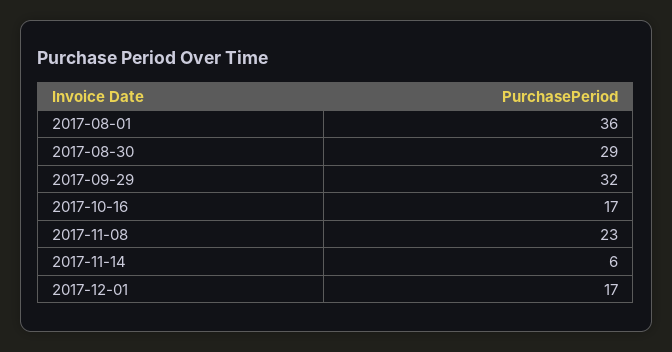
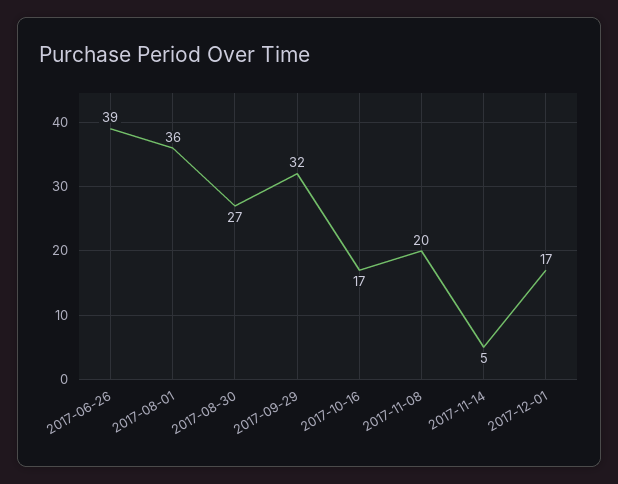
  {
    "2017-08-01": 36,
-   "2017-08-30": 29,
+   "2017-08-30": 27,
    "2017-09-29": 32,
    "2017-10-16": 17,
-   "2017-11-08": 23,
+   "2017-11-08": 20,
-   "2017-11-14": 6,
+   "2017-11-14": 5,
-   "2017-12-01": 17
+   "2017-12-01": 17,
+   "2017-06-26": 39
  }

